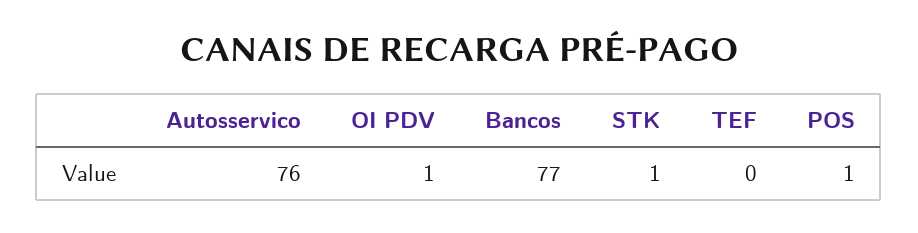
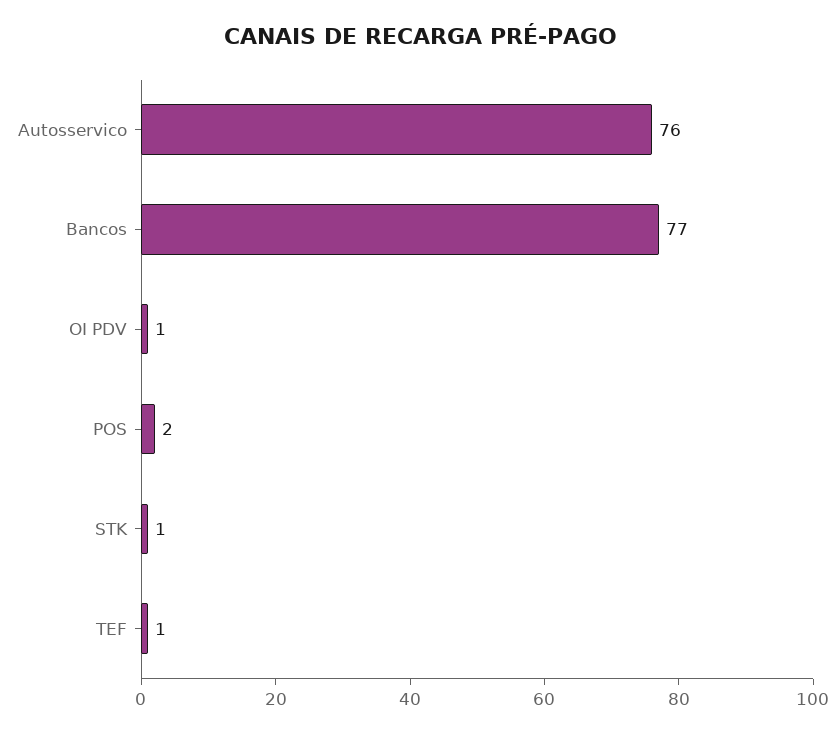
  {
    "Autosservico": 76,
    "OI PDV": 1,
    "Bancos": 77,
    "STK": 1,
-   "TEF": 0,
+   "TEF": 1,
-   "POS": 1
+   "POS": 2
  }

